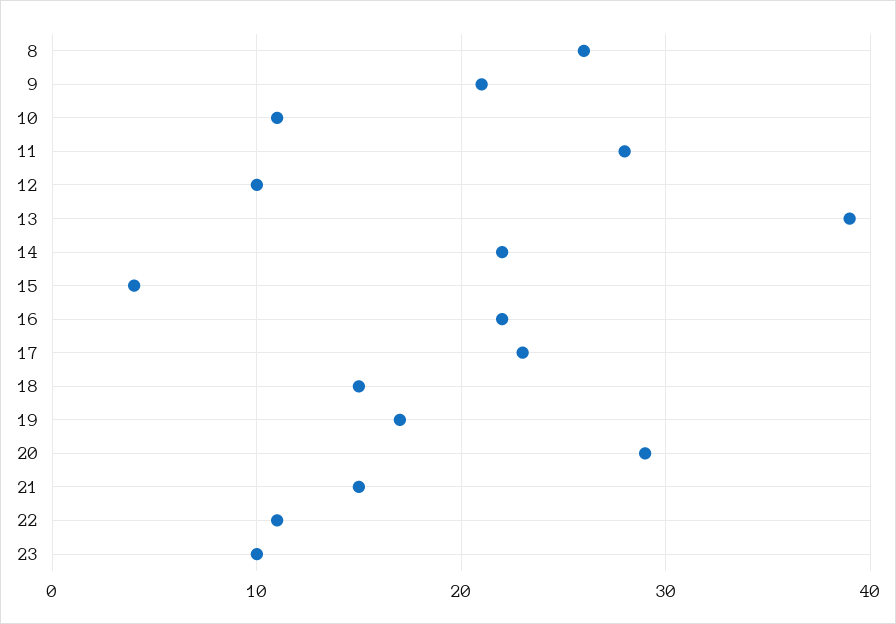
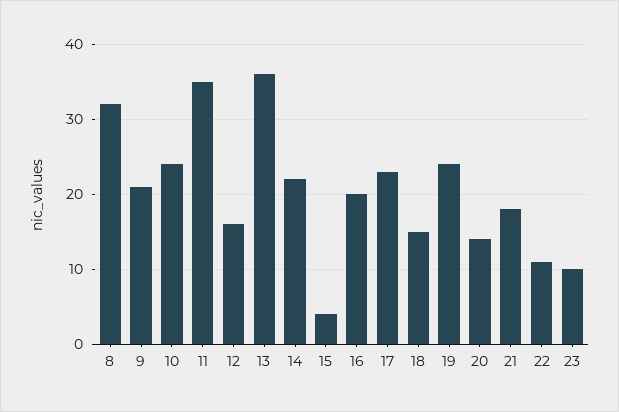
  {
-   "8": 26,
+   "8": 32,
    "9": 21,
-   "10": 11,
+   "10": 24,
-   "11": 28,
+   "11": 35,
-   "12": 10,
+   "12": 16,
-   "13": 39,
+   "13": 36,
    "14": 22,
    "15": 4,
-   "16": 22,
+   "16": 20,
    "17": 23,
    "18": 15,
-   "19": 17,
+   "19": 24,
-   "20": 29,
+   "20": 14,
-   "21": 15,
+   "21": 18,
    "22": 11,
    "23": 10
  }

